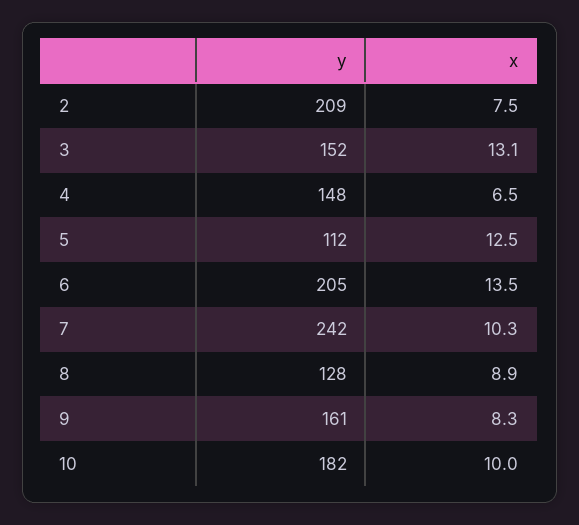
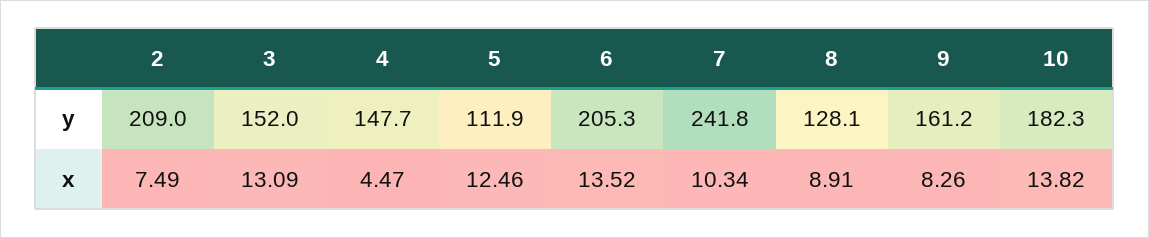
  {
    "y": {
      "2": 209,
      "3": 152,
      "4": 147.7,
      "5": 111.9,
      "6": 205.3,
      "7": 241.8,
      "8": 128.1,
      "9": 161.2,
      "10": 182.3
    },
    "x": {
      "2": 7.49,
      "3": 13.09,
-     "4": 6.5,
+     "4": 4.47,
      "5": 12.46,
      "6": 13.52,
      "7": 10.34,
      "8": 8.91,
      "9": 8.26,
-     "10": 10
+     "10": 13.82
    }
  }

